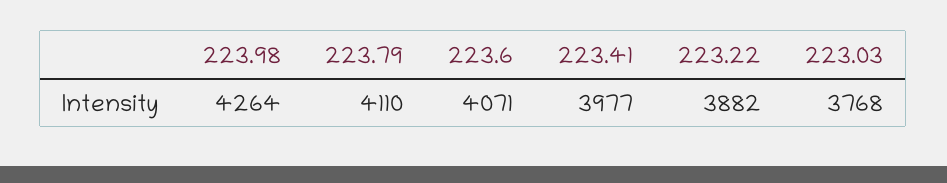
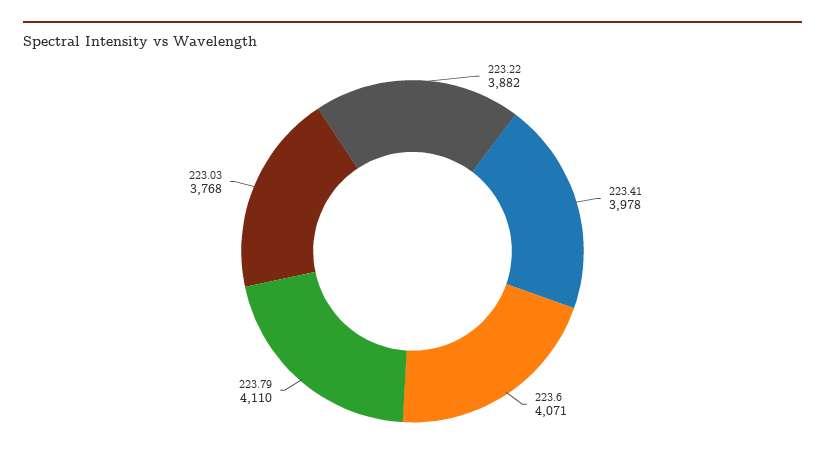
  {
-   "223.98": 4264,
    "223.79": 4110,
    "223.6": 4071,
-   "223.41": 3977,
+   "223.41": 3978,
    "223.22": 3882,
    "223.03": 3768
  }

